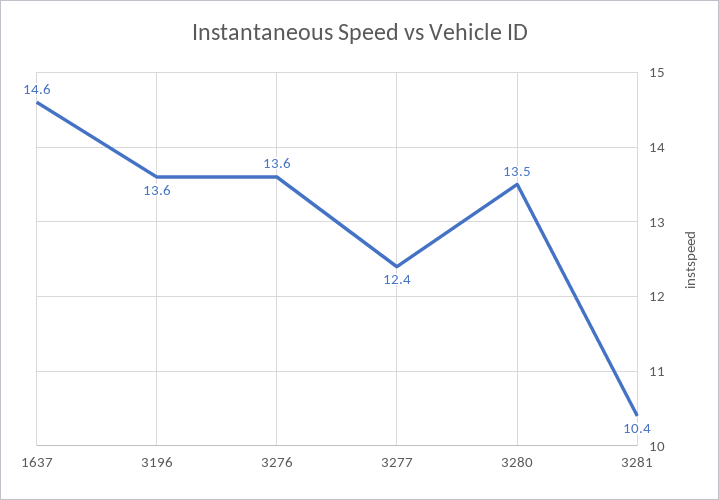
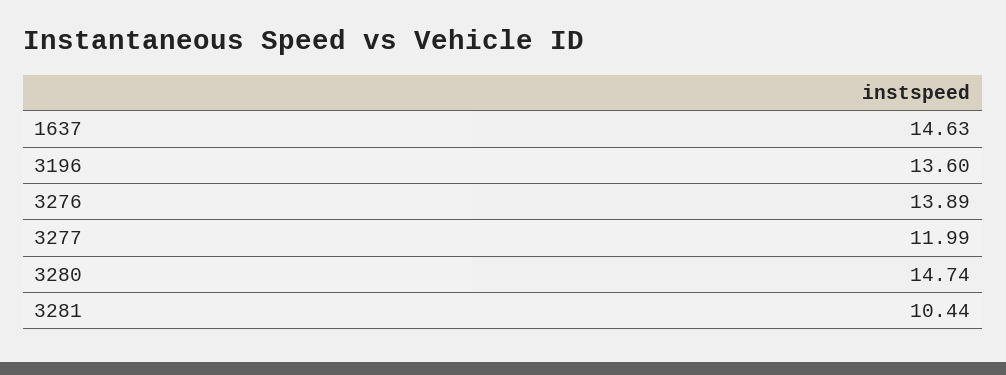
  {
    "1637": 14.63,
    "3196": 13.6,
-   "3276": 13.6,
+   "3276": 13.89,
-   "3277": 12.4,
+   "3277": 11.99,
-   "3280": 13.5,
+   "3280": 14.74,
    "3281": 10.44
  }

